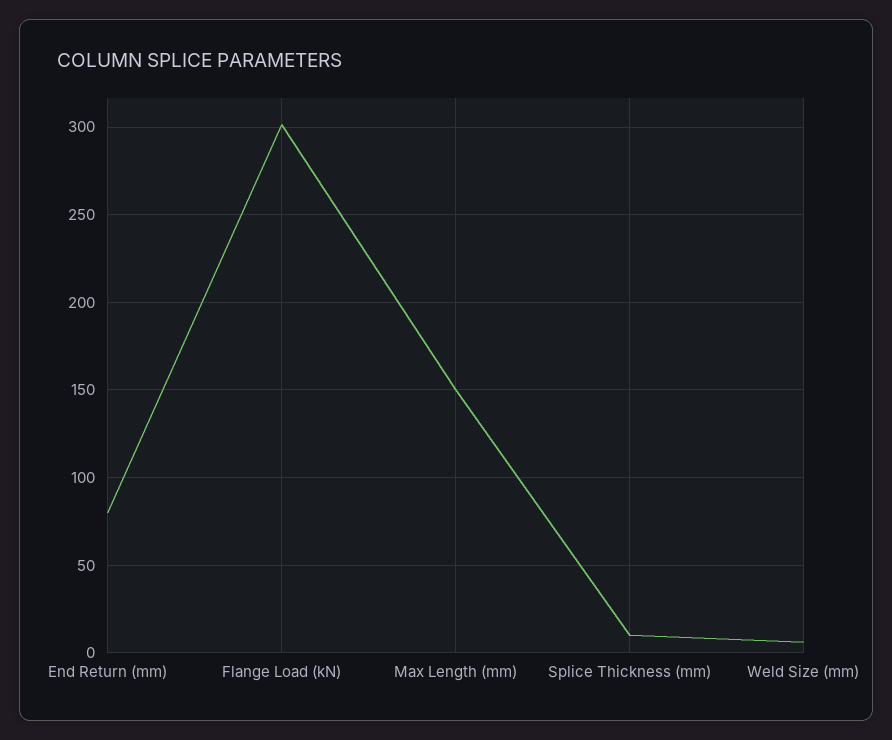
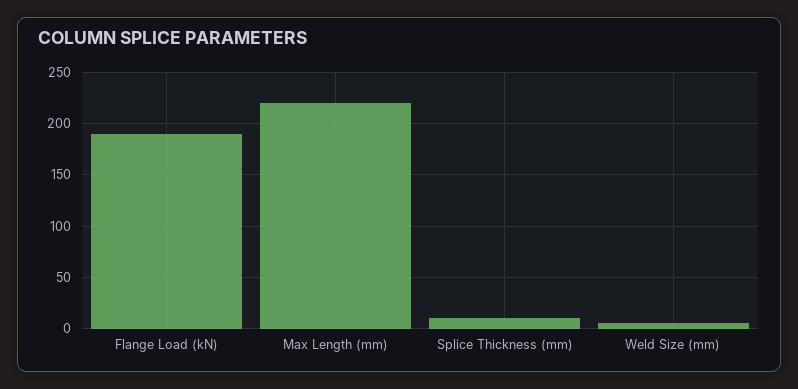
  {
-   "End Return (mm)": 80,
-   "Flange Load (kN)": 300,
+   "Flange Load (kN)": 190,
-   "Max Length (mm)": 150,
+   "Max Length (mm)": 220,
    "Splice Thickness (mm)": 10,
    "Weld Size (mm)": 5
  }

